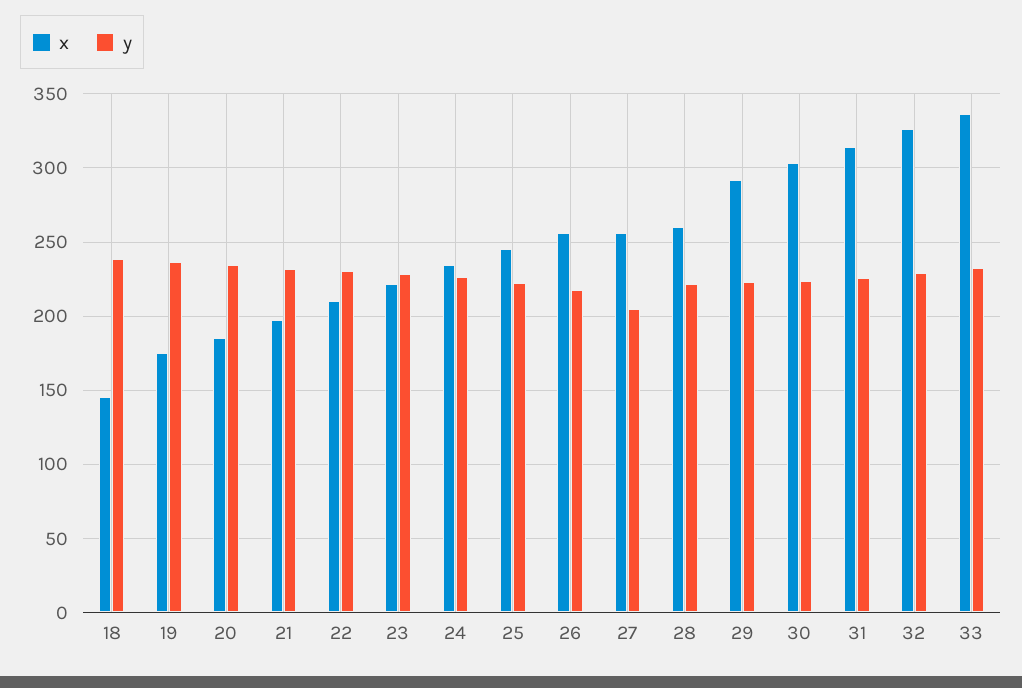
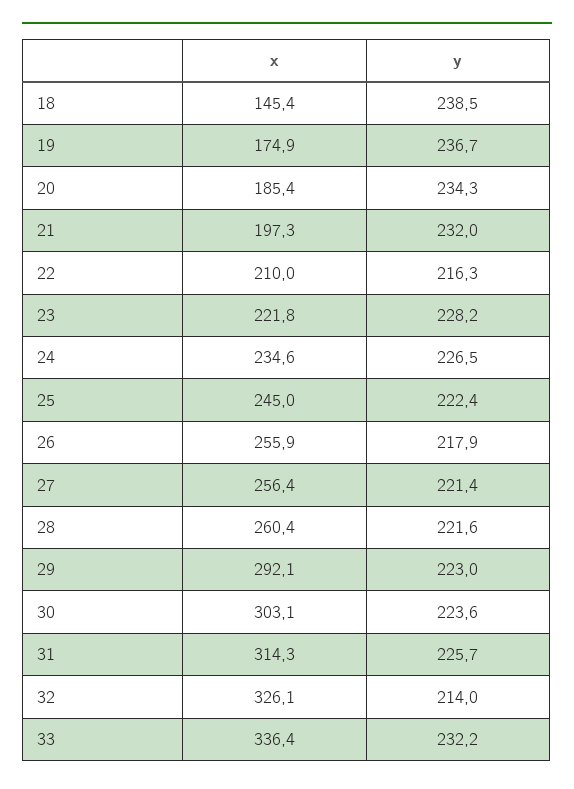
  {
    "x": {
      "18": 145.4,
      "19": 174.9,
      "20": 185.4,
      "21": 197.3,
      "22": 210,
      "23": 221.8,
      "24": 234.6,
      "25": 245,
      "26": 255.9,
      "27": 256.4,
      "28": 260.4,
      "29": 292.1,
      "30": 303.1,
      "31": 314.3,
      "32": 326.1,
      "33": 336.4
    },
    "y": {
      "18": 238.5,
      "19": 236.7,
      "20": 234.3,
      "21": 232,
-     "22": 230,
+     "22": 216.3,
      "23": 228.2,
      "24": 226.5,
      "25": 222.4,
      "26": 217.9,
-     "27": 205,
+     "27": 221.4,
      "28": 221.6,
      "29": 223,
      "30": 223.6,
      "31": 225.7,
-     "32": 230,
+     "32": 214,
      "33": 232.2
    }
  }

